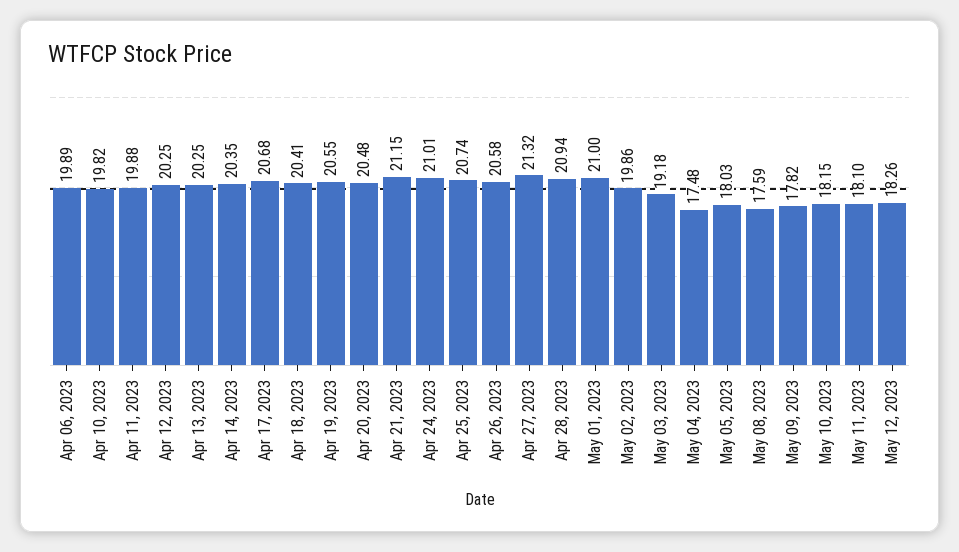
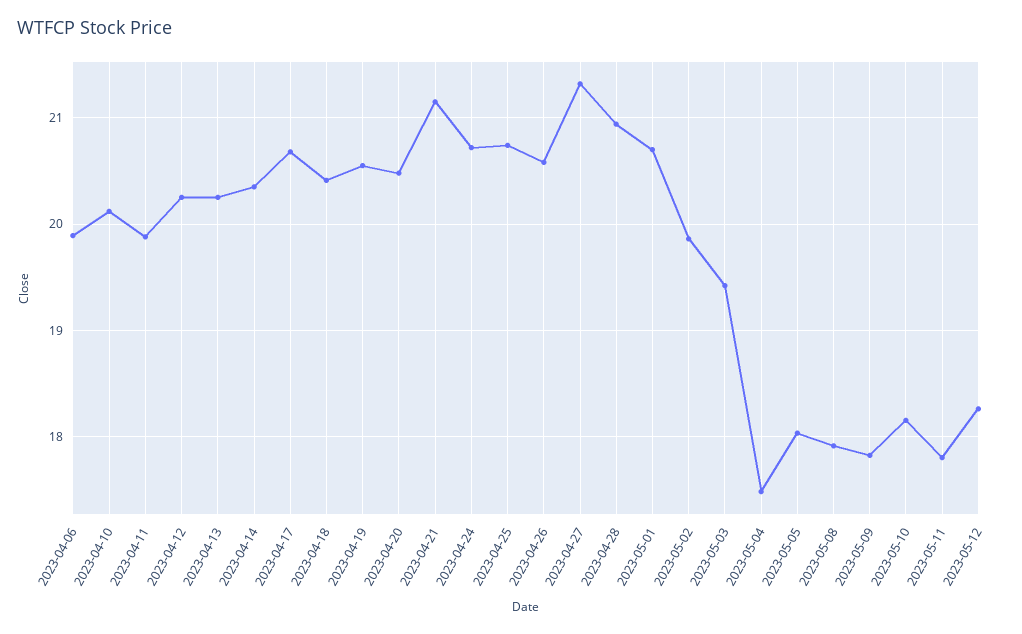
  {
    "Apr 06, 2023": 19.89,
-   "Apr 10, 2023": 19.82,
+   "Apr 10, 2023": 20.1,
    "Apr 11, 2023": 19.88,
    "Apr 12, 2023": 20.25,
    "Apr 13, 2023": 20.25,
    "Apr 14, 2023": 20.35,
    "Apr 17, 2023": 20.68,
    "Apr 18, 2023": 20.41,
    "Apr 19, 2023": 20.55,
    "Apr 20, 2023": 20.48,
    "Apr 21, 2023": 21.15,
-   "Apr 24, 2023": 21.01,
+   "Apr 24, 2023": 20.7,
    "Apr 25, 2023": 20.74,
    "Apr 26, 2023": 20.58,
    "Apr 27, 2023": 21.32,
    "Apr 28, 2023": 20.94,
-   "May 01, 2023": 21,
+   "May 01, 2023": 20.7,
    "May 02, 2023": 19.86,
-   "May 03, 2023": 19.18,
+   "May 03, 2023": 19.4,
    "May 04, 2023": 17.48,
    "May 05, 2023": 18.03,
-   "May 08, 2023": 17.59,
+   "May 08, 2023": 17.9,
    "May 09, 2023": 17.82,
    "May 10, 2023": 18.15,
-   "May 11, 2023": 18.1,
+   "May 11, 2023": 17.8,
    "May 12, 2023": 18.26
  }

